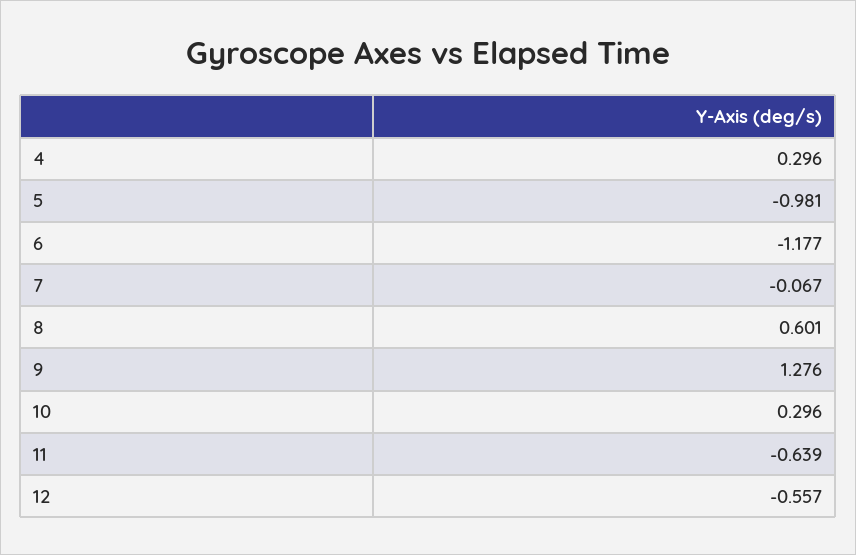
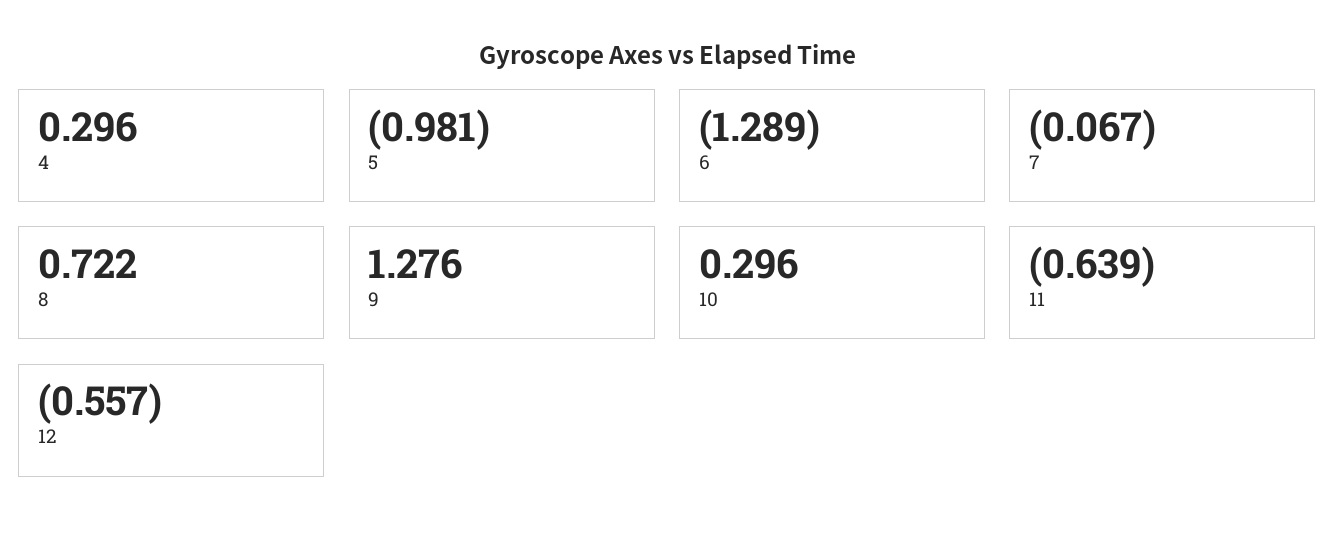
  {
    "4": 0.296,
    "5": -0.981,
-   "6": -1.177,
+   "6": -1.289,
    "7": -0.067,
-   "8": 0.601,
+   "8": 0.722,
    "9": 1.276,
    "10": 0.296,
    "11": -0.639,
    "12": -0.557
  }

